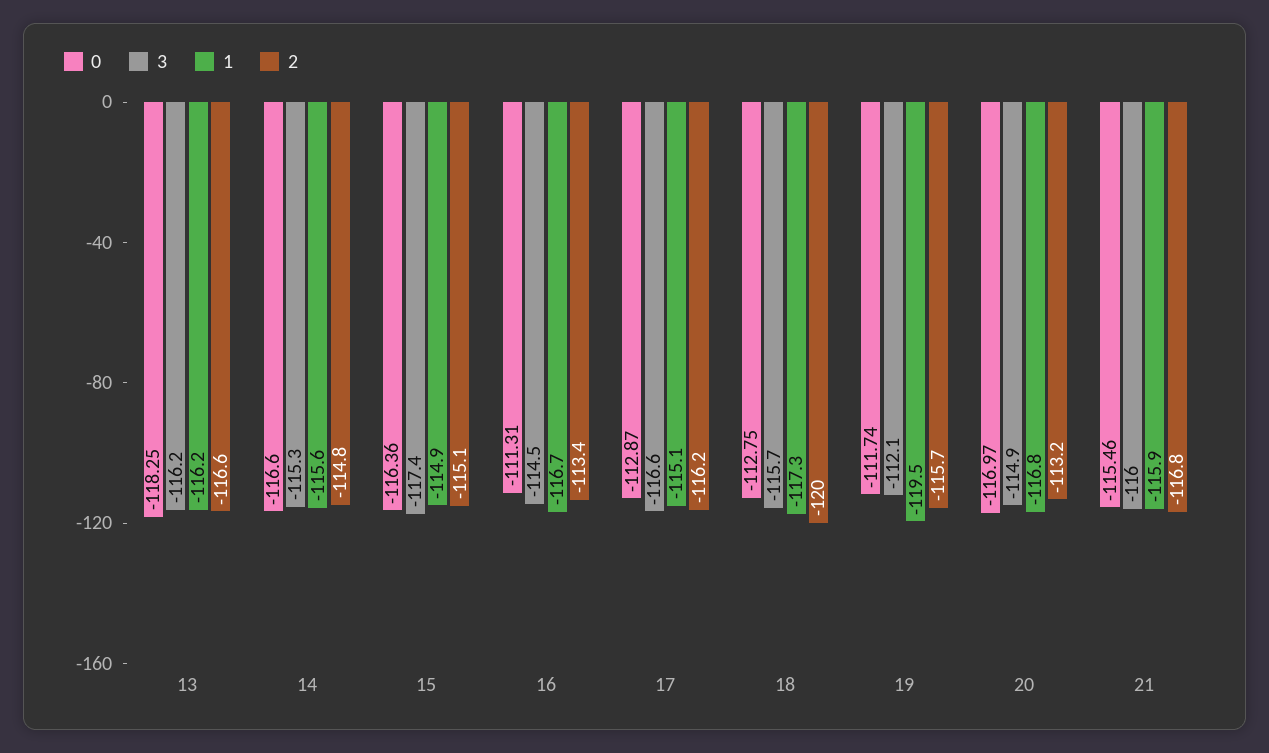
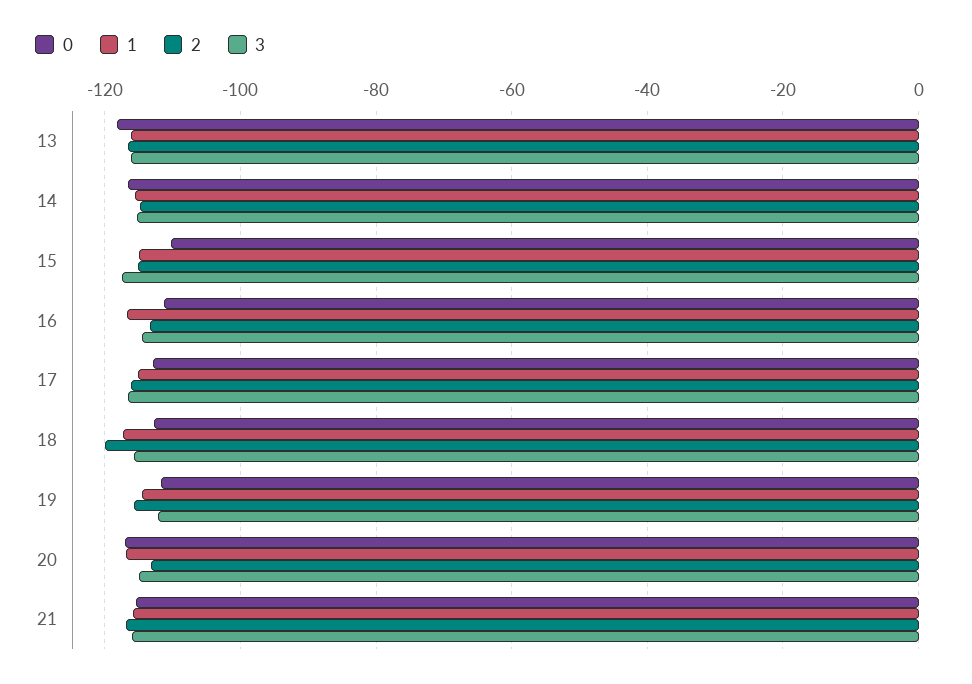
  {
    "0": {
      "13": -118.25,
      "14": -116.6,
-     "15": -116.36,
+     "15": -110,
      "16": -111.31,
      "17": -112.87,
      "18": -112.75,
      "19": -111.74,
      "20": -116.97,
      "21": -115.46
    },
    "3": {
      "13": -116.2,
      "14": -115.3,
      "15": -117.4,
      "16": -114.5,
      "17": -116.6,
      "18": -115.7,
      "19": -112.1,
      "20": -114.9,
      "21": -116
    },
    "1": {
      "13": -116.2,
      "14": -115.6,
      "15": -114.9,
      "16": -116.7,
      "17": -115.1,
      "18": -117.3,
-     "19": -119.5,
+     "19": -114,
      "20": -116.8,
      "21": -115.9
    },
    "2": {
      "13": -116.6,
      "14": -114.8,
      "15": -115.1,
      "16": -113.4,
      "17": -116.2,
      "18": -120,
      "19": -115.7,
      "20": -113.2,
      "21": -116.8
    }
  }

